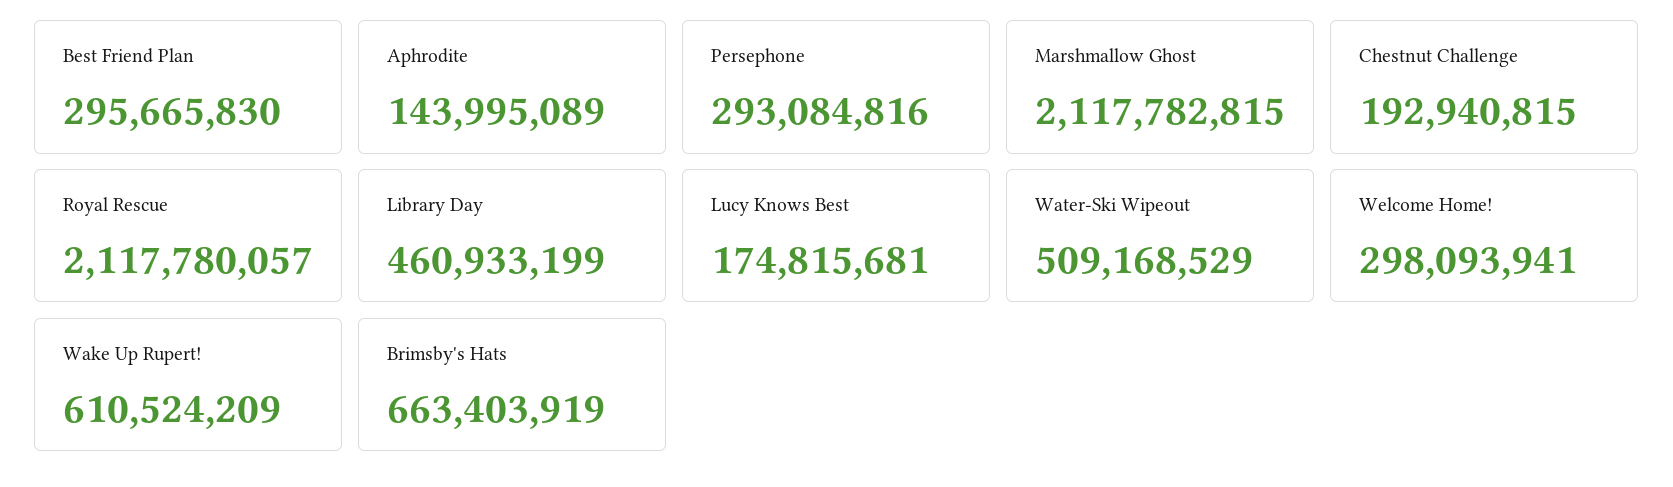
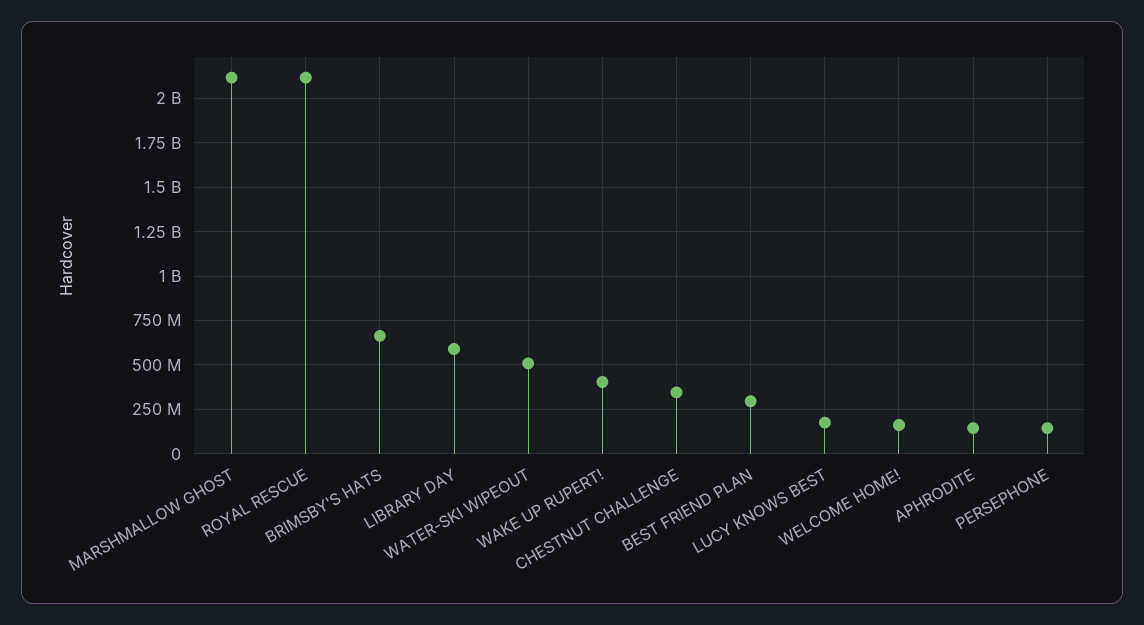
  {
    "Best Friend Plan": 295665830,
    "Aphrodite": 143995089,
-   "Persephone": 293084816,
+   "Persephone": 150000000,
    "Marshmallow Ghost": 2117782815,
-   "Chestnut Challenge": 192940815,
+   "Chestnut Challenge": 350000000,
    "Royal Rescue": 2117780057,
-   "Library Day": 460933199,
+   "Library Day": 600000000,
    "Lucy Knows Best": 174815681,
    "Water-Ski Wipeout": 509168529,
-   "Welcome Home!": 298093941,
+   "Welcome Home!": 150000000,
-   "Wake Up Rupert!": 610524209,
+   "Wake Up Rupert!": 400000000,
    "Brimsby's Hats": 663403919
  }

